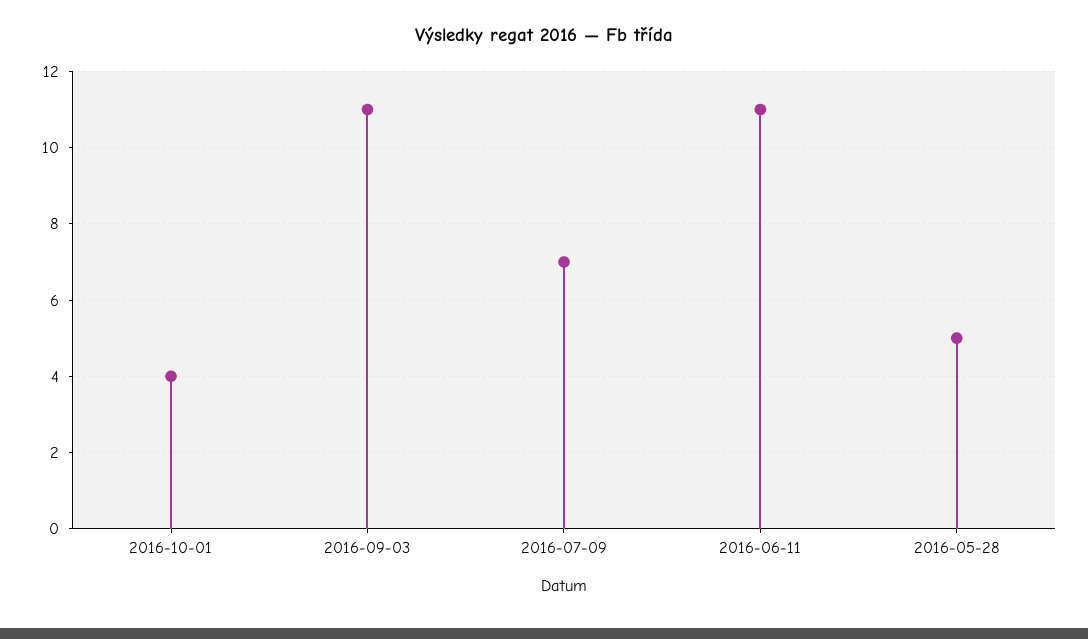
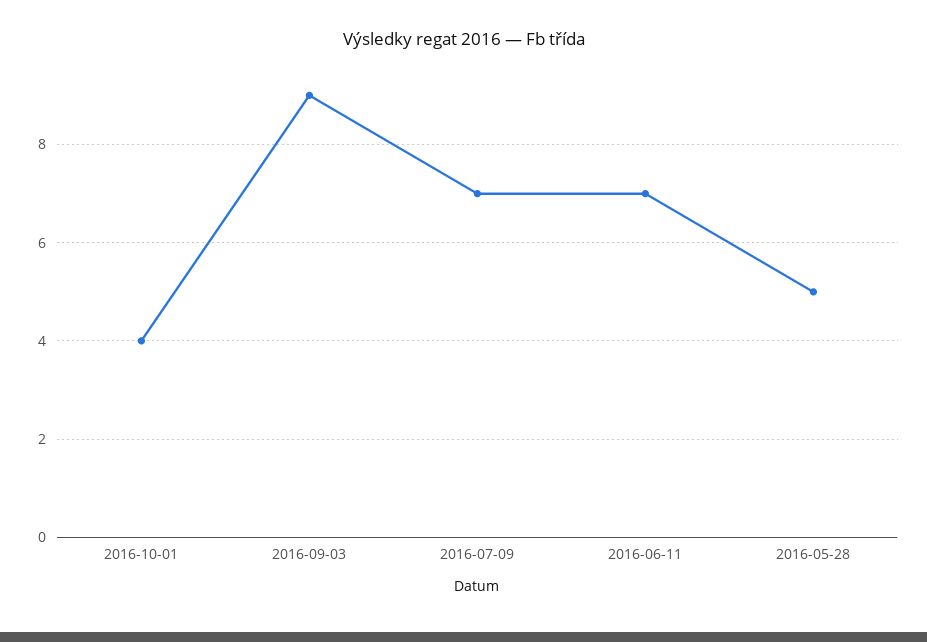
  {
    "2016-10-01": 4,
-   "2016-09-03": 11,
+   "2016-09-03": 9,
    "2016-07-09": 7,
-   "2016-06-11": 11,
+   "2016-06-11": 7,
    "2016-05-28": 5
  }

